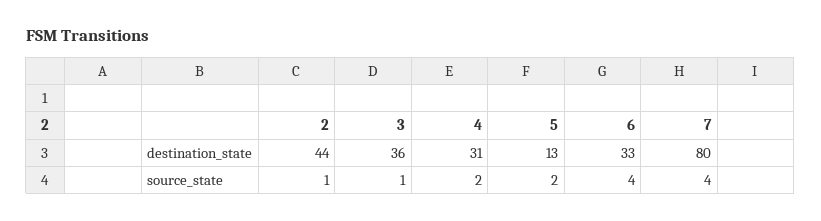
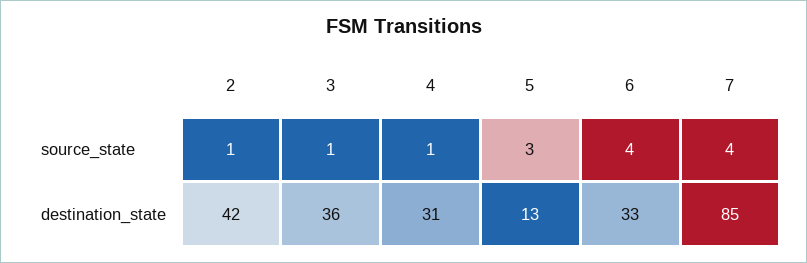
  {
    "2": {
-     "destination_state": 44,
+     "destination_state": 42,
      "source_state": 1
    },
    "3": {
      "destination_state": 36,
      "source_state": 1
    },
    "4": {
      "destination_state": 31,
-     "source_state": 2
+     "source_state": 1
    },
    "5": {
      "destination_state": 13,
-     "source_state": 2
+     "source_state": 3
    },
    "6": {
      "destination_state": 33,
      "source_state": 4
    },
    "7": {
-     "destination_state": 80,
+     "destination_state": 85,
      "source_state": 4
    }
  }

